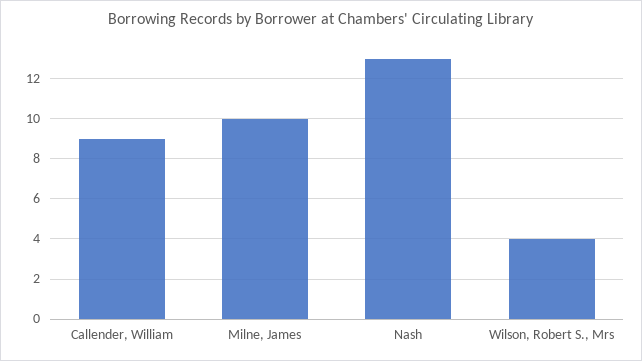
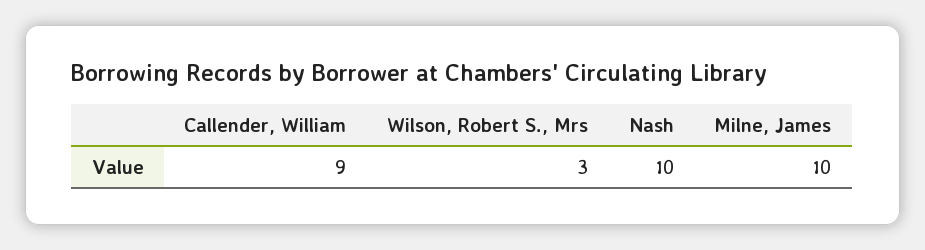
  {
    "Callender, William": 9,
    "Milne, James": 10,
-   "Nash": 13,
+   "Nash": 10,
-   "Wilson, Robert S., Mrs": 4
+   "Wilson, Robert S., Mrs": 3
  }

